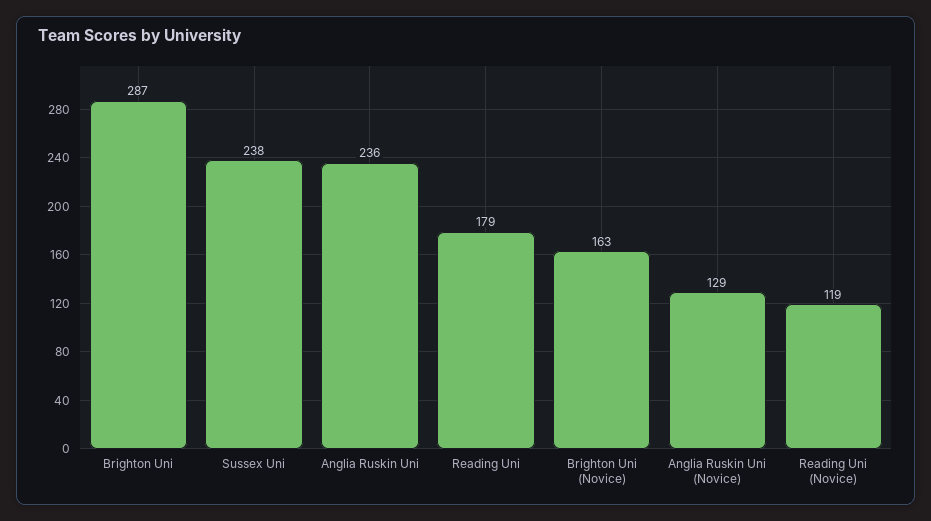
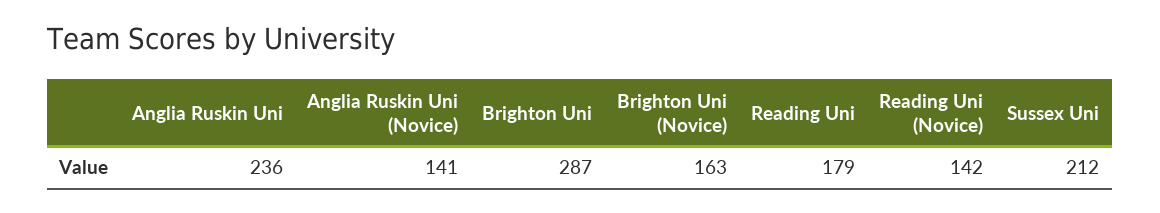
  {
    "Brighton Uni": 287,
-   "Sussex Uni": 238,
+   "Sussex Uni": 212,
    "Anglia Ruskin Uni": 236,
    "Reading Uni": 179,
    "Brighton Uni (Novice)": 163,
-   "Anglia Ruskin Uni (Novice)": 129,
+   "Anglia Ruskin Uni (Novice)": 141,
-   "Reading Uni (Novice)": 119
+   "Reading Uni (Novice)": 142
  }

